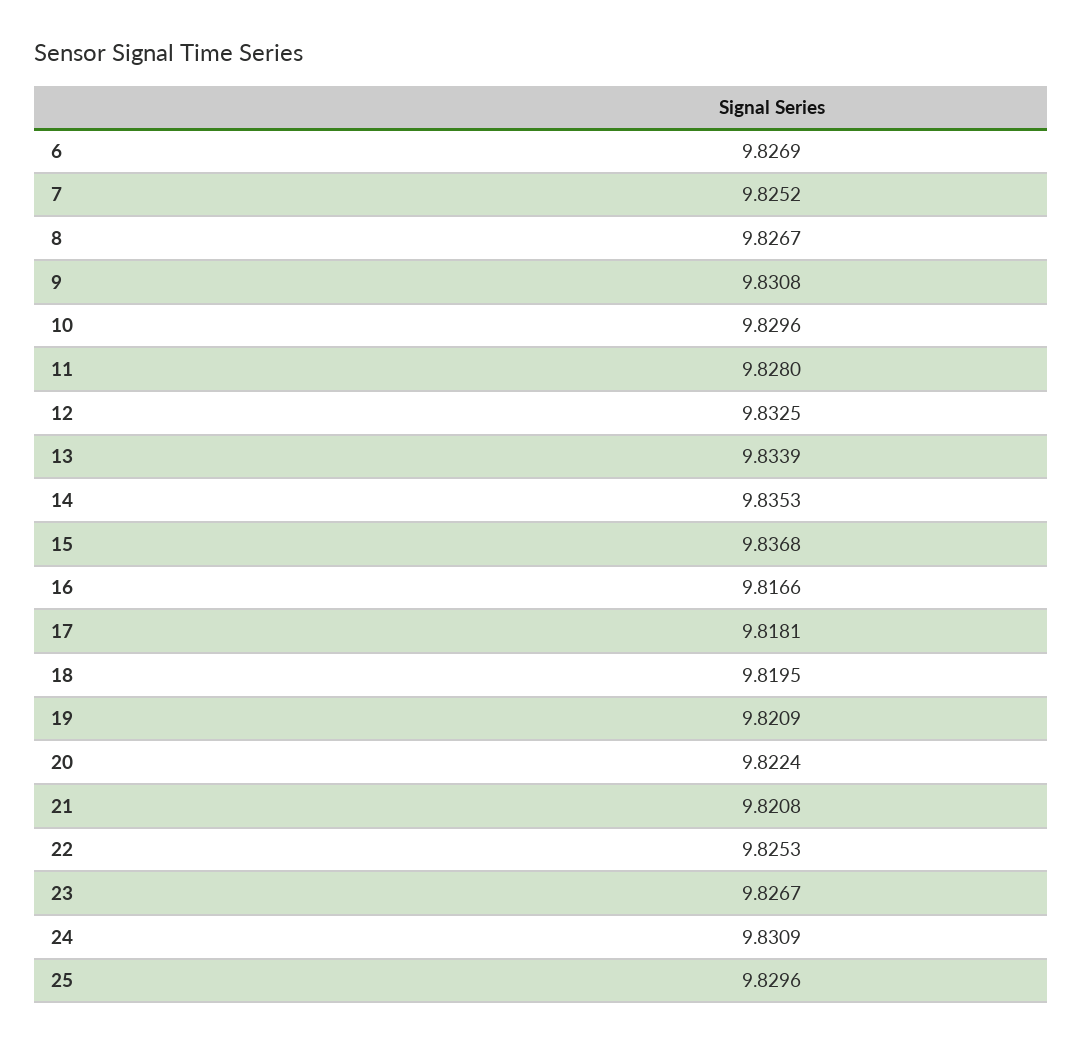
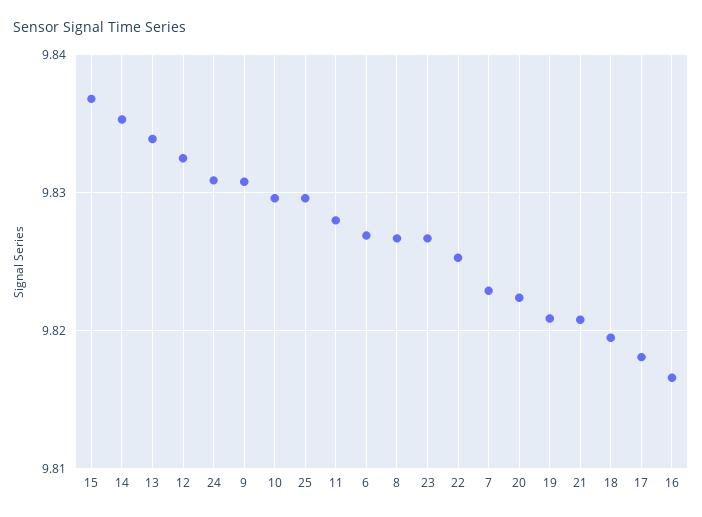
  {
    "6": 9.8269,
-   "7": 9.8252,
+   "7": 9.823,
    "8": 9.8267,
    "9": 9.8308,
    "10": 9.8296,
    "11": 9.828,
    "12": 9.8325,
    "13": 9.8339,
    "14": 9.8353,
    "15": 9.8368,
    "16": 9.8166,
    "17": 9.8181,
    "18": 9.8195,
    "19": 9.8209,
    "20": 9.8224,
    "21": 9.8208,
    "22": 9.8253,
    "23": 9.8267,
    "24": 9.8309,
    "25": 9.8296
  }

